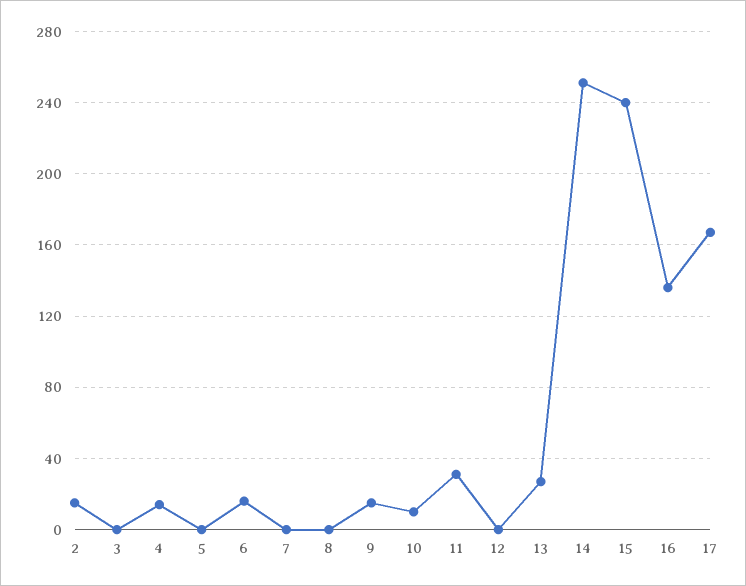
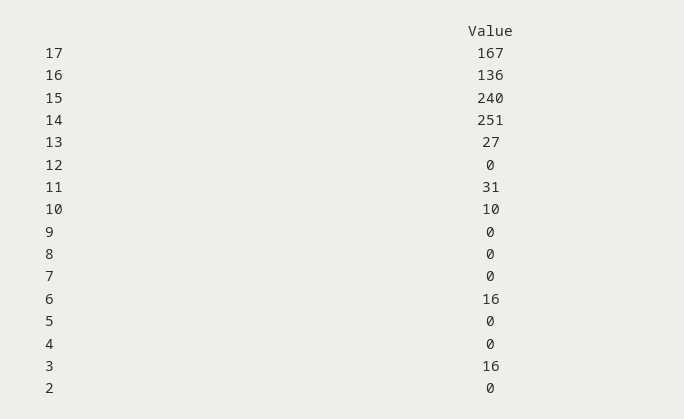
  {
-   "2": 15,
+   "2": 0,
-   "3": 0,
+   "3": 16,
-   "4": 15,
+   "4": 0,
    "5": 0,
    "6": 16,
    "7": 0,
    "8": 0,
-   "9": 15,
+   "9": 0,
    "10": 10,
    "11": 31,
    "12": 0,
    "13": 27,
    "14": 251,
    "15": 240,
    "16": 136,
    "17": 167
  }

